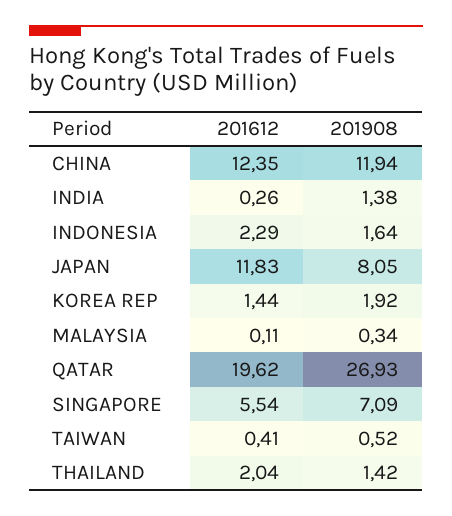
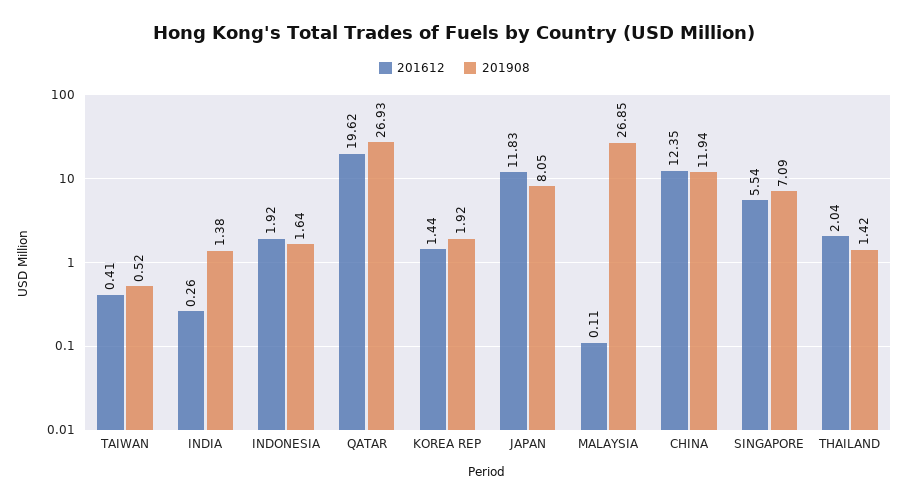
  {
    "201612": {
      "CHINA": 12.35,
      "INDIA": 0.26,
-     "INDONESIA": 2.29,
+     "INDONESIA": 1.92,
      "JAPAN": 11.83,
      "KOREA REP": 1.44,
      "MALAYSIA": 0.11,
      "QATAR": 19.62,
      "SINGAPORE": 5.54,
      "TAIWAN": 0.41,
      "THAILAND": 2.04
    },
    "201908": {
      "CHINA": 11.94,
      "INDIA": 1.38,
      "INDONESIA": 1.64,
      "JAPAN": 8.05,
      "KOREA REP": 1.92,
-     "MALAYSIA": 0.34,
+     "MALAYSIA": 26.85,
      "QATAR": 26.93,
      "SINGAPORE": 7.09,
      "TAIWAN": 0.52,
      "THAILAND": 1.42
    }
  }

